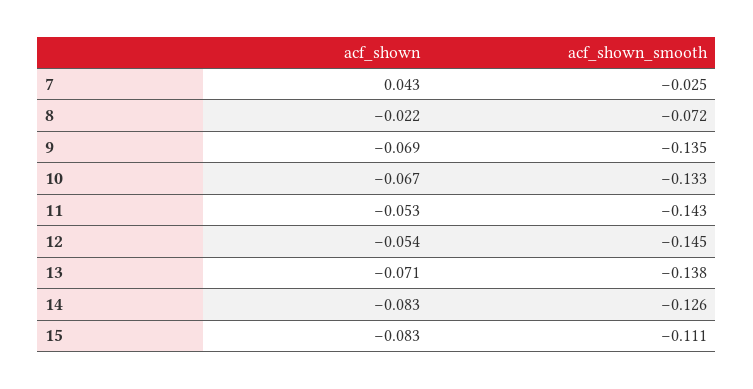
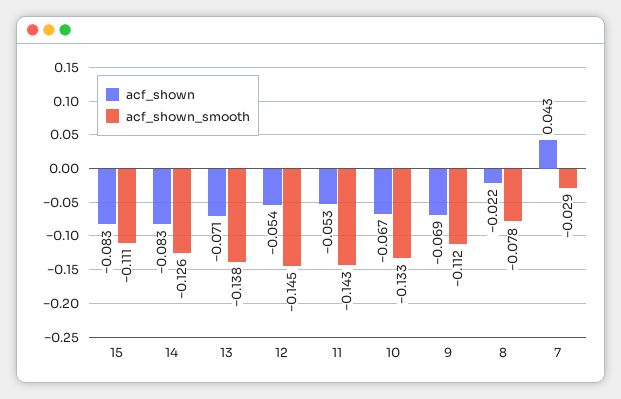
  {
    "acf_shown": {
      "7": 0.043,
      "8": -0.022,
      "9": -0.069,
      "10": -0.067,
      "11": -0.053,
      "12": -0.054,
      "13": -0.071,
      "14": -0.083,
      "15": -0.083
    },
    "acf_shown_smooth": {
-     "7": -0.025,
+     "7": -0.029,
-     "8": -0.072,
+     "8": -0.078,
-     "9": -0.135,
+     "9": -0.112,
      "10": -0.133,
      "11": -0.143,
      "12": -0.145,
      "13": -0.138,
      "14": -0.126,
      "15": -0.111
    }
  }

